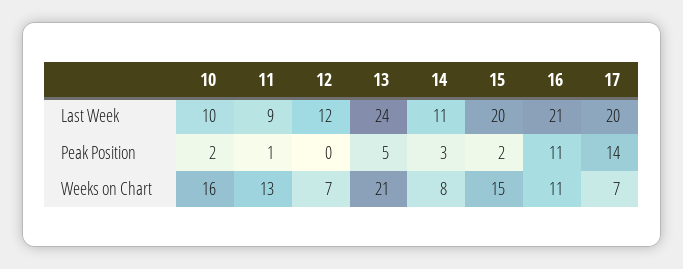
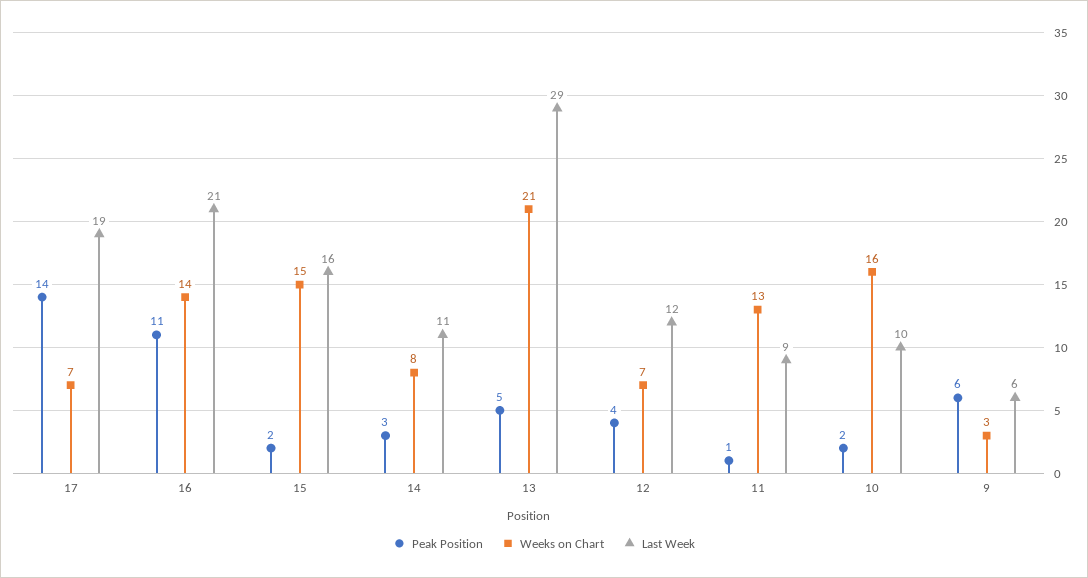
  {
    "Last Week": {
      "10": 10,
      "11": 9,
      "12": 12,
-     "13": 24,
+     "13": 29,
      "14": 11,
-     "15": 20,
+     "15": 16,
      "16": 21,
-     "17": 20
+     "17": 19,
+     "9": 6
    },
    "Peak Position": {
      "10": 2,
      "11": 1,
-     "12": 0,
+     "12": 4,
      "13": 5,
      "14": 3,
      "15": 2,
      "16": 11,
-     "17": 14
+     "17": 14,
+     "9": 6
    },
    "Weeks on Chart": {
      "10": 16,
      "11": 13,
      "12": 7,
      "13": 21,
      "14": 8,
      "15": 15,
-     "16": 11,
+     "16": 14,
-     "17": 7
+     "17": 7,
+     "9": 3
    }
  }

